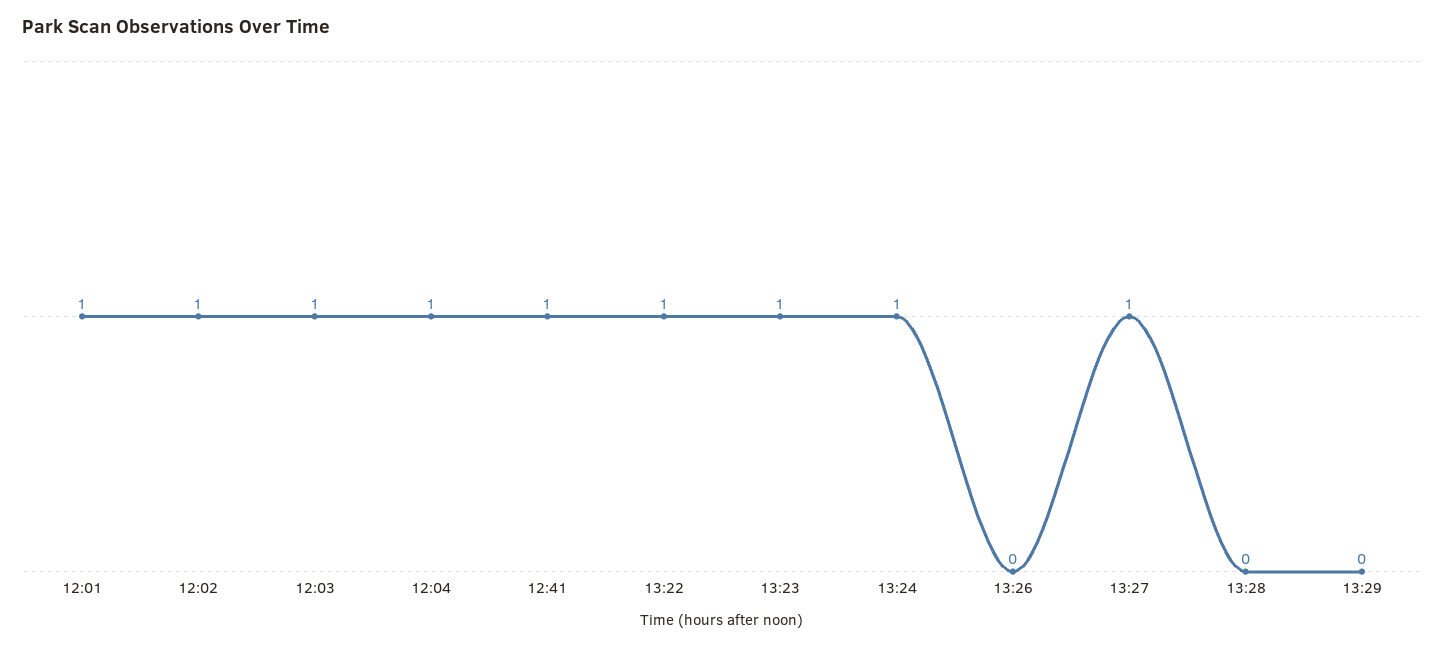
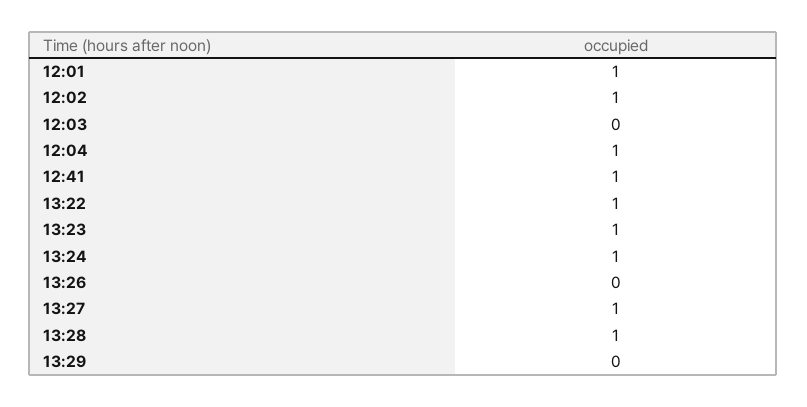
  {
    "12:01": 1,
    "12:02": 1,
-   "12:03": 1,
+   "12:03": 0,
    "12:04": 1,
    "12:41": 1,
    "13:22": 1,
    "13:23": 1,
    "13:24": 1,
    "13:26": 0,
    "13:27": 1,
-   "13:28": 0,
+   "13:28": 1,
    "13:29": 0
  }

